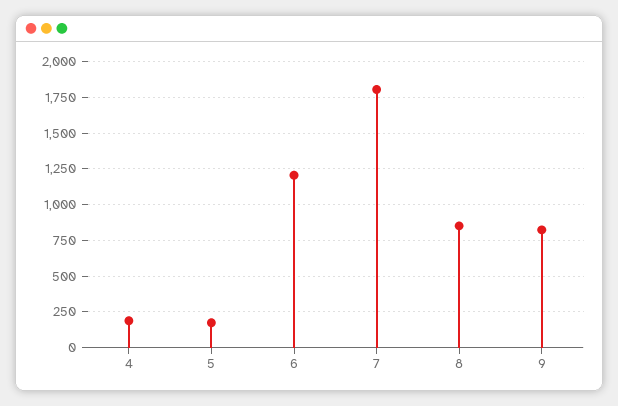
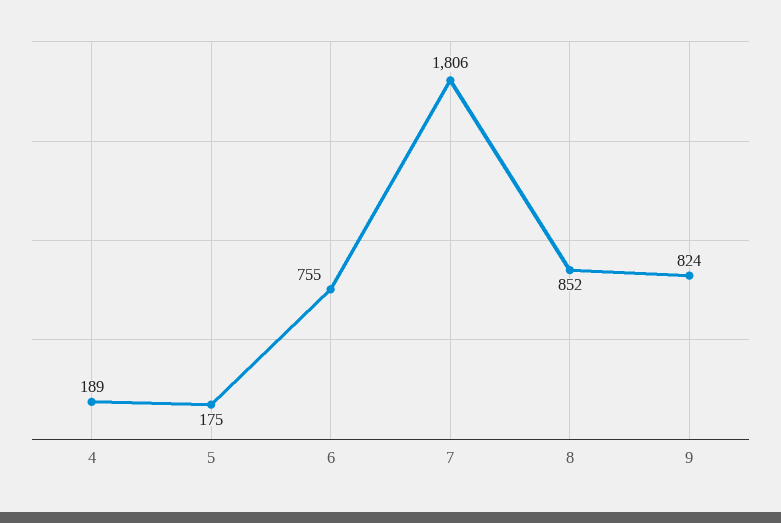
  {
    "4": 189,
    "5": 175,
-   "6": 1200,
+   "6": 755,
    "7": 1806,
    "8": 852,
    "9": 824
  }

